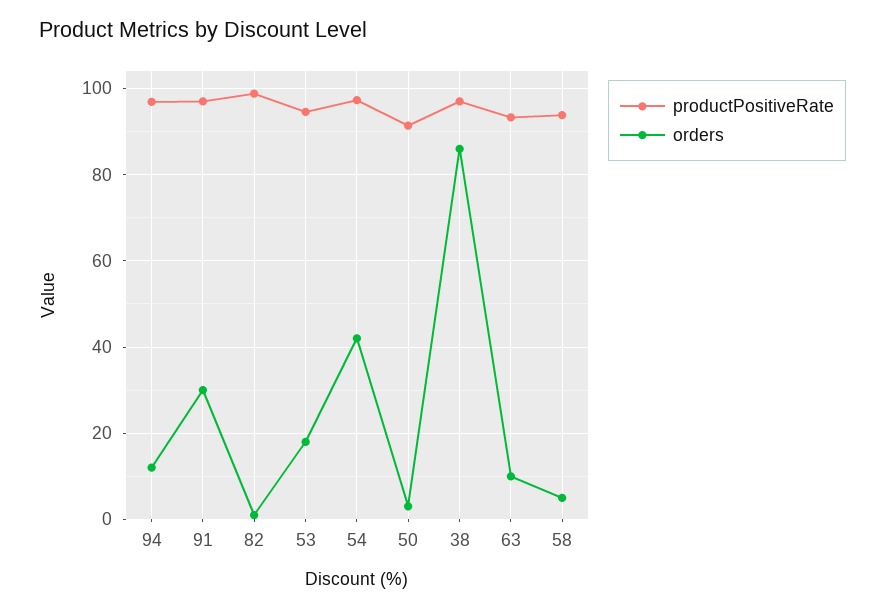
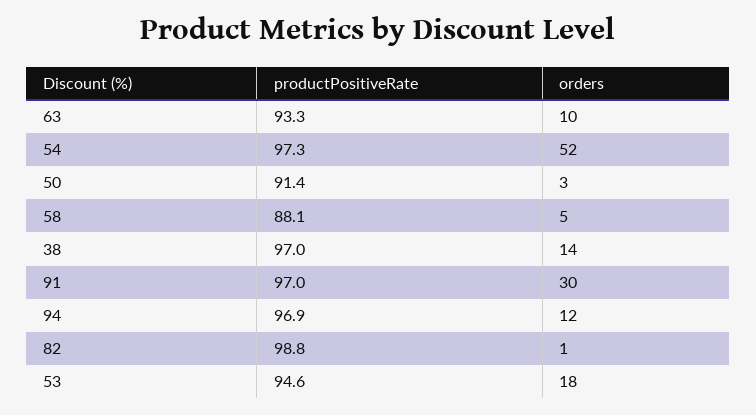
  {
    "productPositiveRate": {
      "94": 96.9,
      "91": 97,
      "82": 98.8,
      "53": 94.6,
      "54": 97.3,
      "50": 91.4,
      "38": 97,
      "63": 93.3,
-     "58": 94
+     "58": 88.1
    },
    "orders": {
      "94": 12,
      "91": 30,
      "82": 1,
      "53": 18,
-     "54": 42,
+     "54": 52,
      "50": 3,
-     "38": 86,
+     "38": 14,
      "63": 10,
      "58": 5
    }
  }

